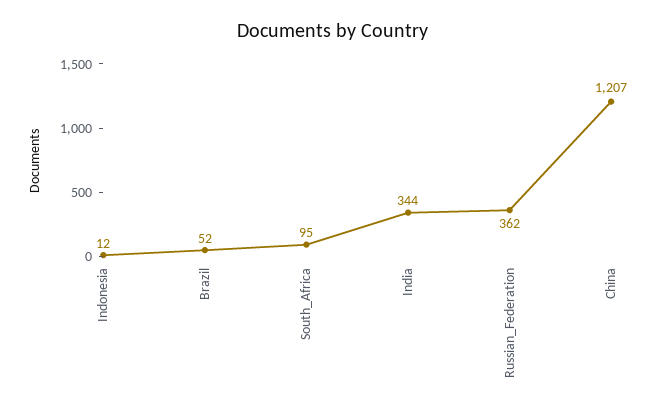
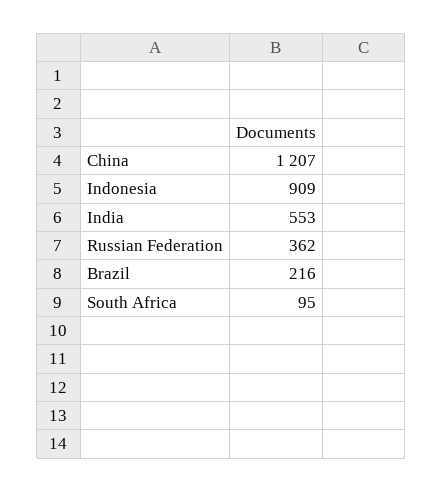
  {
-   "Indonesia": 12,
+   "Indonesia": 909,
-   "Brazil": 52,
+   "Brazil": 216,
    "South_Africa": 95,
-   "India": 344,
+   "India": 553,
    "Russian_Federation": 362,
    "China": 1207
  }

